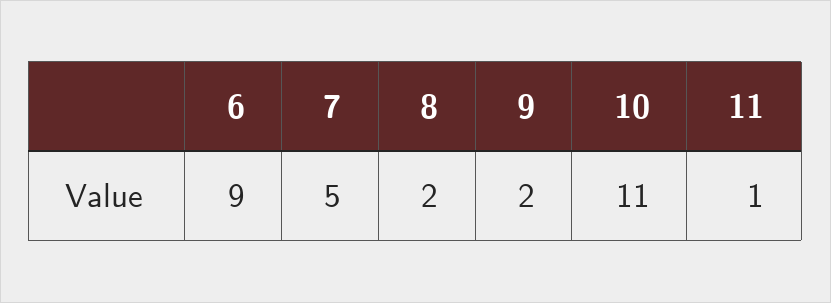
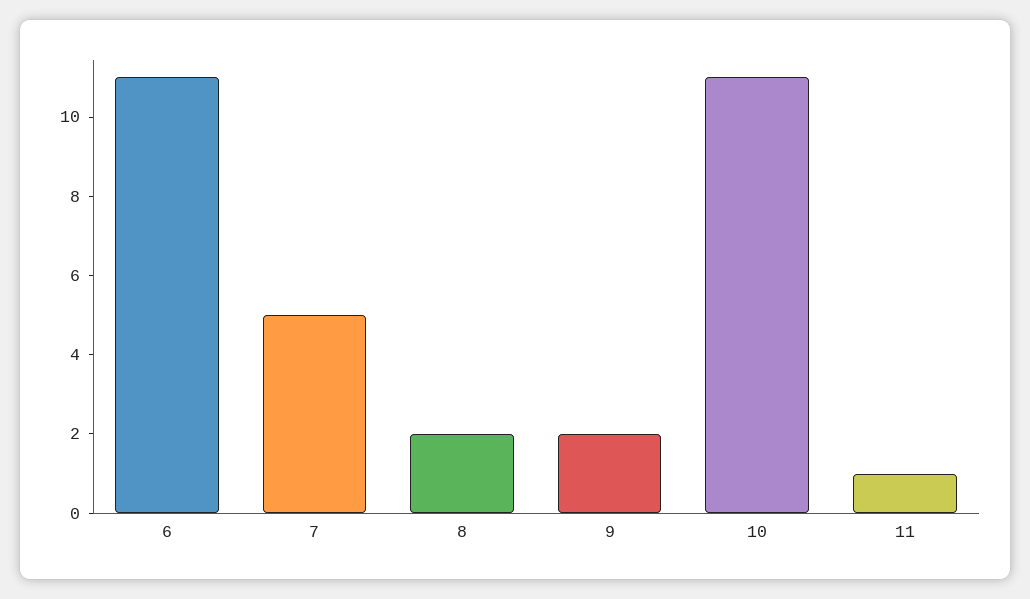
  {
-   "6": 9,
+   "6": 11,
    "7": 5,
    "8": 2,
    "9": 2,
    "10": 11,
    "11": 1
  }

